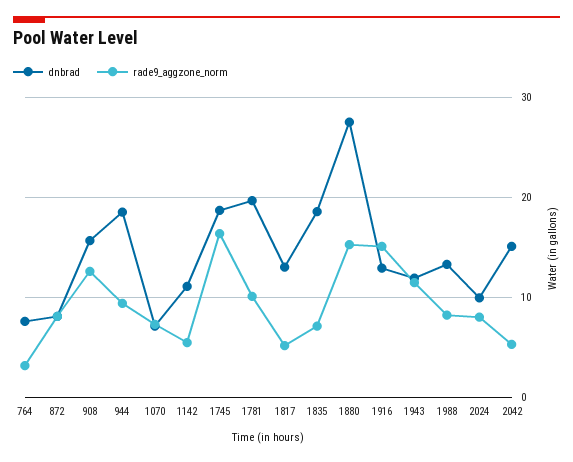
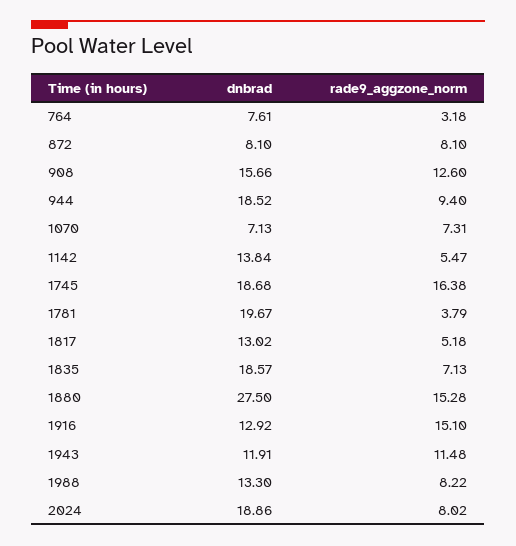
  {
    "dnbrad": {
      "764": 7.61,
      "872": 8.1,
      "908": 15.66,
      "944": 18.52,
      "1070": 7.13,
-     "1142": 11,
+     "1142": 13.84,
      "1745": 18.68,
      "1781": 19.67,
      "1817": 13.02,
      "1835": 18.57,
      "1880": 27.5,
      "1916": 12.92,
      "1943": 11.91,
      "1988": 13.3,
-     "2024": 10,
+     "2024": 18.86
-     "2042": 15
    },
    "rade9_aggzone_norm": {
      "764": 3.18,
      "872": 8.1,
      "908": 12.6,
      "944": 9.4,
      "1070": 7.31,
      "1142": 5.47,
      "1745": 16.38,
-     "1781": 10,
+     "1781": 3.79,
      "1817": 5.18,
      "1835": 7.13,
      "1880": 15.28,
      "1916": 15.1,
      "1943": 11.48,
      "1988": 8.22,
-     "2024": 8.02,
+     "2024": 8.02
-     "2042": 5
    }
  }

